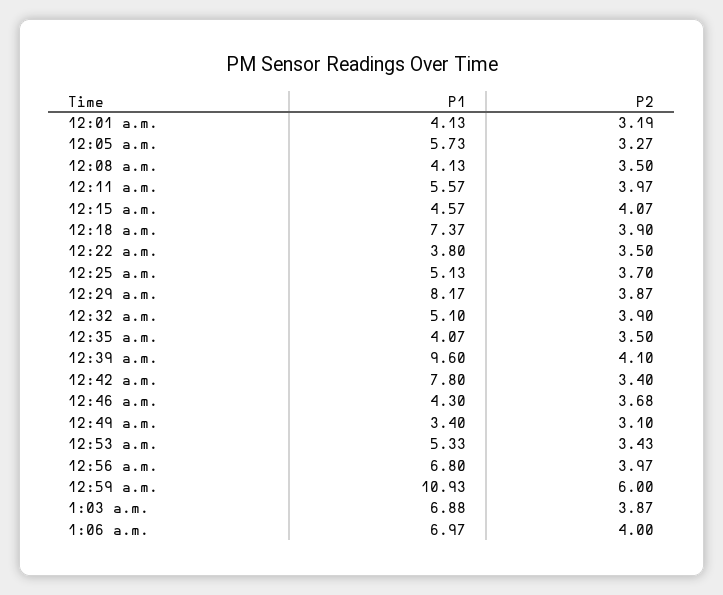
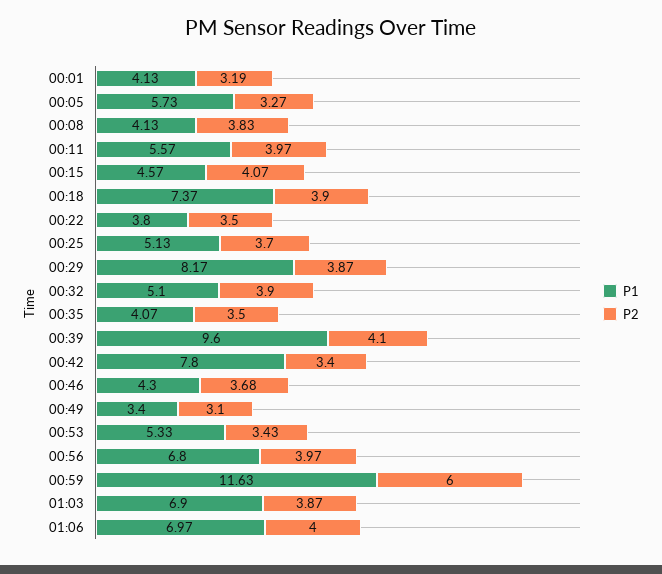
  {
    "P1": {
      "12:01 a.m.": 4.13,
      "12:05 a.m.": 5.73,
      "12:08 a.m.": 4.13,
      "12:11 a.m.": 5.57,
      "12:15 a.m.": 4.57,
      "12:18 a.m.": 7.37,
      "12:22 a.m.": 3.8,
      "12:25 a.m.": 5.13,
      "12:29 a.m.": 8.17,
      "12:32 a.m.": 5.1,
      "12:35 a.m.": 4.07,
      "12:39 a.m.": 9.6,
      "12:42 a.m.": 7.8,
      "12:46 a.m.": 4.3,
      "12:49 a.m.": 3.4,
      "12:53 a.m.": 5.33,
      "12:56 a.m.": 6.8,
-     "12:59 a.m.": 10.93,
+     "12:59 a.m.": 11.63,
-     "1:03 a.m.": 6.88,
+     "1:03 a.m.": 6.9,
      "1:06 a.m.": 6.97
    },
    "P2": {
      "12:01 a.m.": 3.19,
      "12:05 a.m.": 3.27,
-     "12:08 a.m.": 3.5,
+     "12:08 a.m.": 3.83,
      "12:11 a.m.": 3.97,
      "12:15 a.m.": 4.07,
      "12:18 a.m.": 3.9,
      "12:22 a.m.": 3.5,
      "12:25 a.m.": 3.7,
      "12:29 a.m.": 3.87,
      "12:32 a.m.": 3.9,
      "12:35 a.m.": 3.5,
      "12:39 a.m.": 4.1,
      "12:42 a.m.": 3.4,
      "12:46 a.m.": 3.68,
      "12:49 a.m.": 3.1,
      "12:53 a.m.": 3.43,
      "12:56 a.m.": 3.97,
      "12:59 a.m.": 6,
      "1:03 a.m.": 3.87,
      "1:06 a.m.": 4
    }
  }

